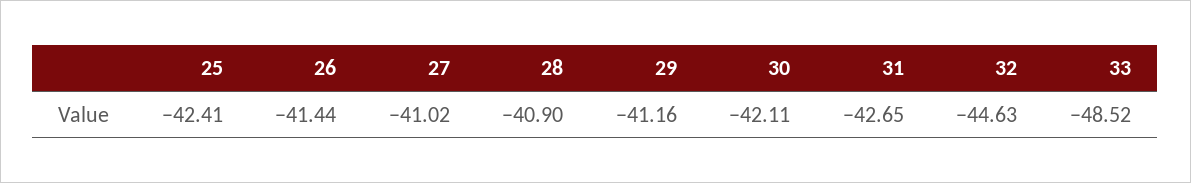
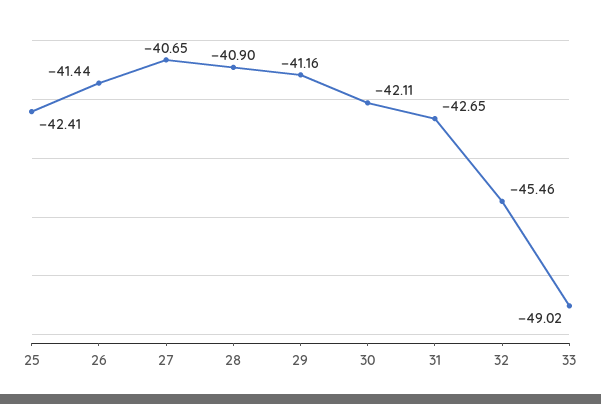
  {
    "25": -42.41,
    "26": -41.44,
-   "27": -41.02,
+   "27": -40.65,
    "28": -40.9,
    "29": -41.16,
    "30": -42.11,
    "31": -42.65,
-   "32": -44.63,
+   "32": -45.46,
-   "33": -48.52
+   "33": -49.02
  }

